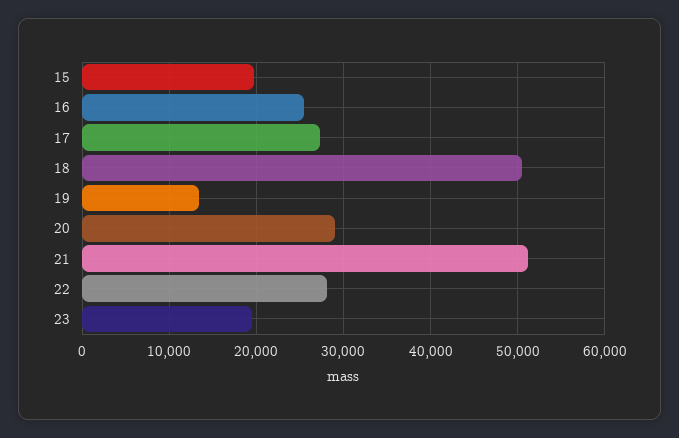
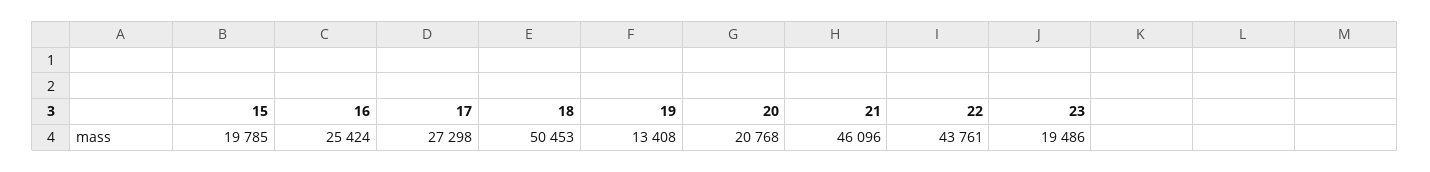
  {
    "15": 19785,
    "16": 25424,
    "17": 27298,
    "18": 50453,
    "19": 13408,
-   "20": 29000,
+   "20": 20768,
-   "21": 51000,
+   "21": 46096,
-   "22": 28000,
+   "22": 43761,
    "23": 19486
  }

